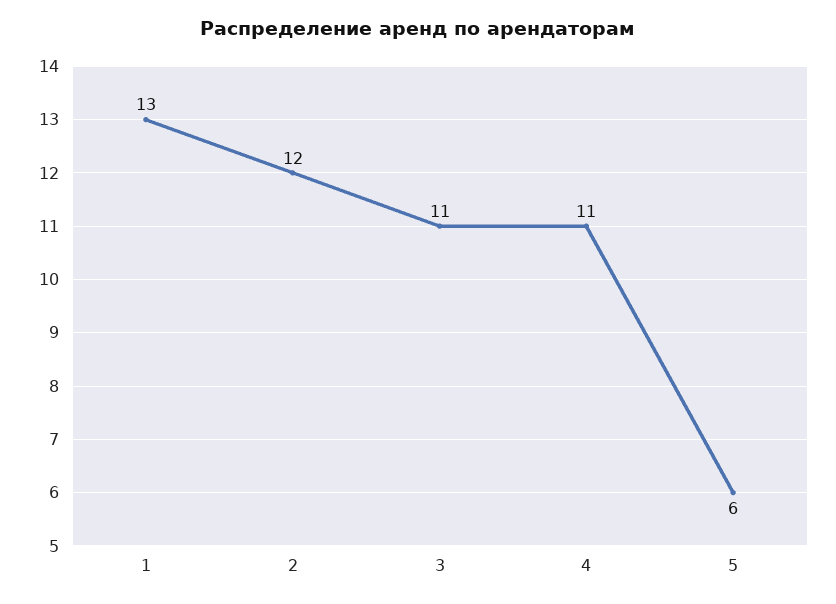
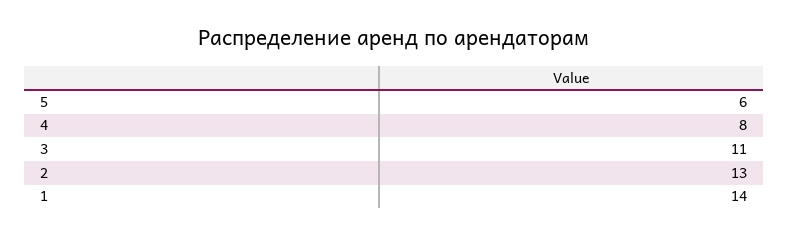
  {
-   "1": 13,
+   "1": 14,
-   "2": 12,
+   "2": 13,
    "3": 11,
-   "4": 11,
+   "4": 8,
    "5": 6
  }

